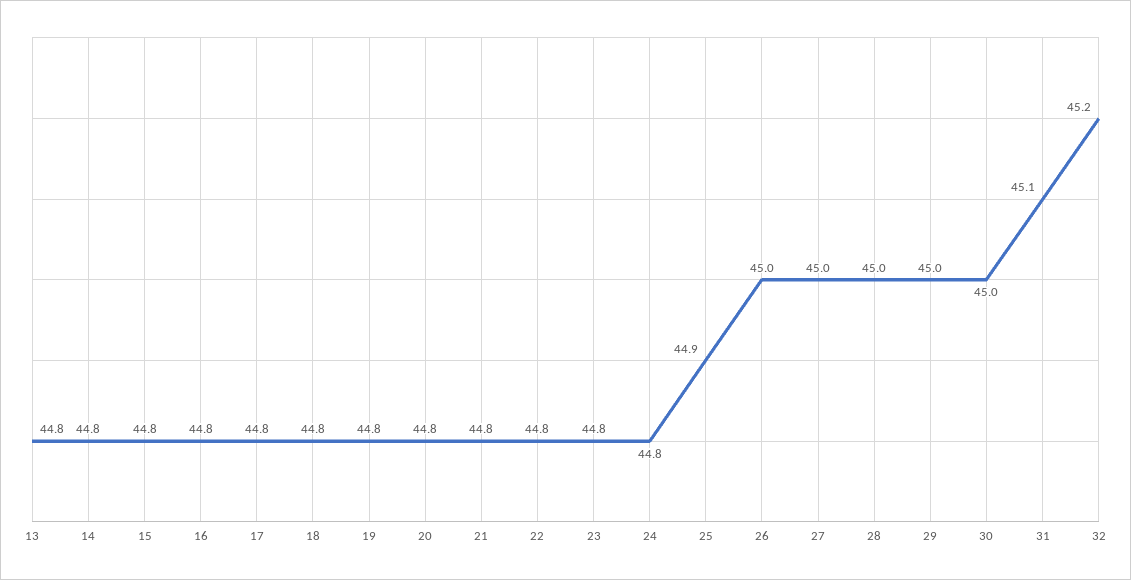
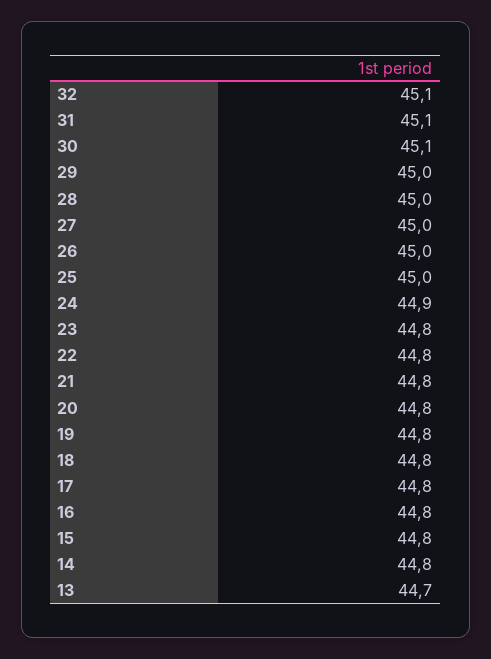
  {
-   "13": 44.8,
+   "13": 44.7,
    "14": 44.8,
    "15": 44.8,
    "16": 44.8,
    "17": 44.8,
    "18": 44.8,
    "19": 44.8,
    "20": 44.8,
    "21": 44.8,
    "22": 44.8,
    "23": 44.8,
-   "24": 44.8,
+   "24": 44.9,
-   "25": 44.9,
+   "25": 45,
    "26": 45,
    "27": 45,
    "28": 45,
    "29": 45,
-   "30": 45,
+   "30": 45.1,
    "31": 45.1,
-   "32": 45.2
+   "32": 45.1
  }

